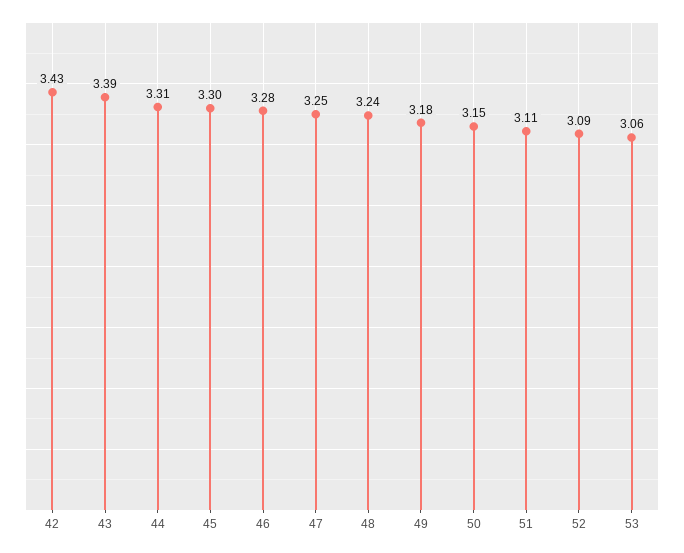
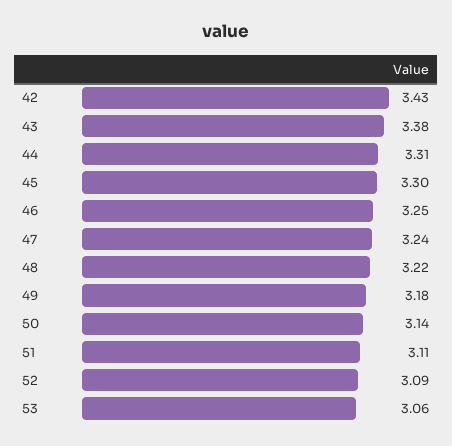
  {
    "42": 3.43,
-   "43": 3.39,
+   "43": 3.38,
    "44": 3.31,
    "45": 3.3,
-   "46": 3.28,
+   "46": 3.25,
-   "47": 3.25,
+   "47": 3.24,
-   "48": 3.24,
+   "48": 3.22,
    "49": 3.18,
-   "50": 3.15,
+   "50": 3.14,
    "51": 3.11,
    "52": 3.09,
    "53": 3.06
  }

